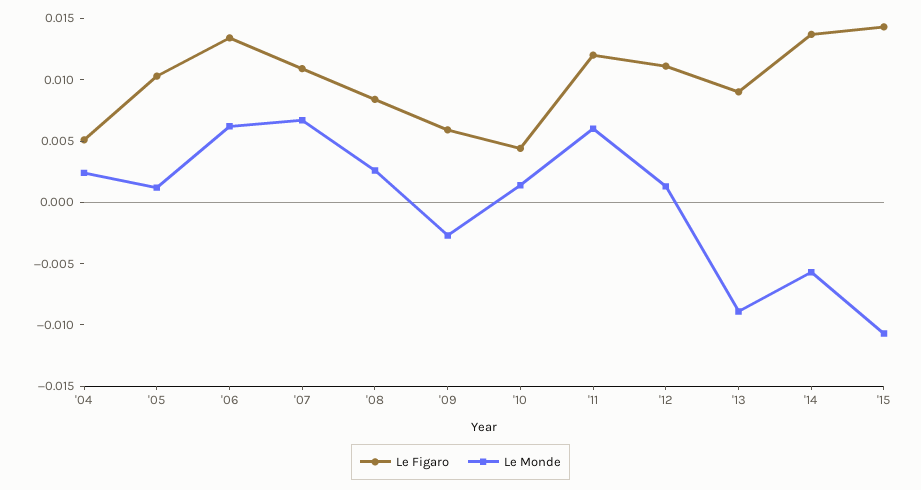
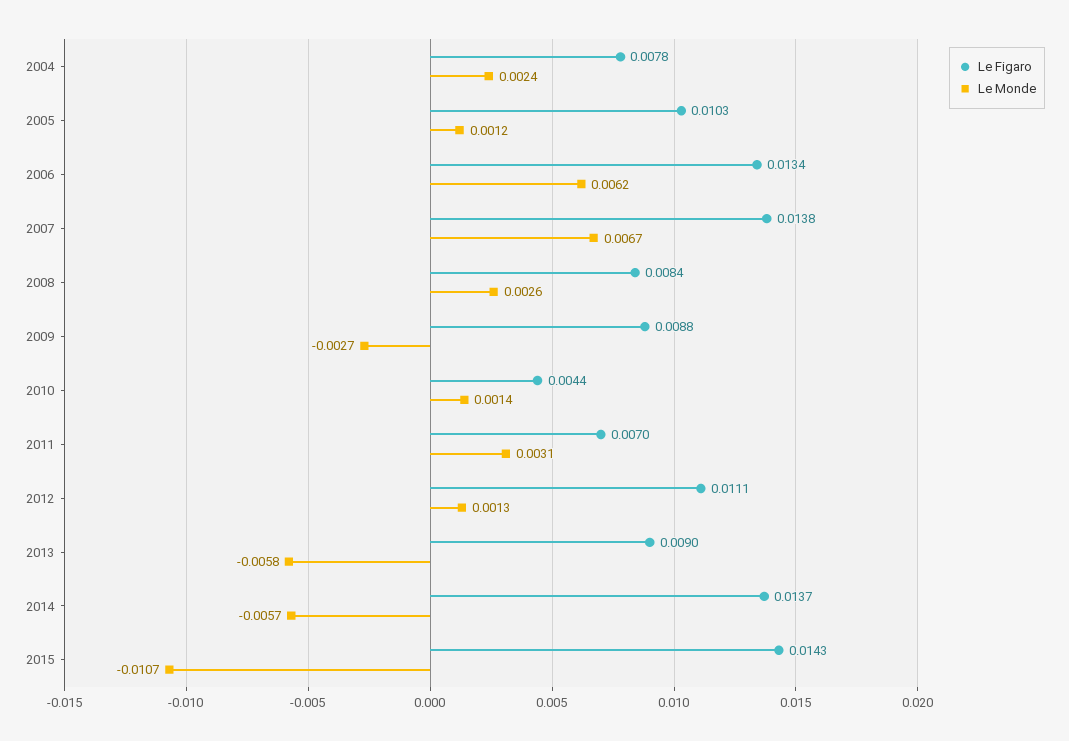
  {
    "Le Figaro": {
-     "'04": 0.005,
+     "'04": 0.0078,
      "'05": 0.0103,
      "'06": 0.0134,
-     "'07": 0.011,
+     "'07": 0.0138,
      "'08": 0.0084,
-     "'09": 0.006,
+     "'09": 0.0088,
      "'10": 0.0044,
-     "'11": 0.012,
+     "'11": 0.007,
      "'12": 0.0111,
      "'13": 0.009,
      "'14": 0.0137,
      "'15": 0.0143
    },
    "Le Monde": {
      "'04": 0.0024,
      "'05": 0.0012,
      "'06": 0.0062,
      "'07": 0.0067,
      "'08": 0.0026,
      "'09": -0.0027,
      "'10": 0.0014,
-     "'11": 0.006,
+     "'11": 0.0031,
      "'12": 0.0013,
-     "'13": -0.009,
+     "'13": -0.0058,
      "'14": -0.0057,
      "'15": -0.0107
    }
  }

